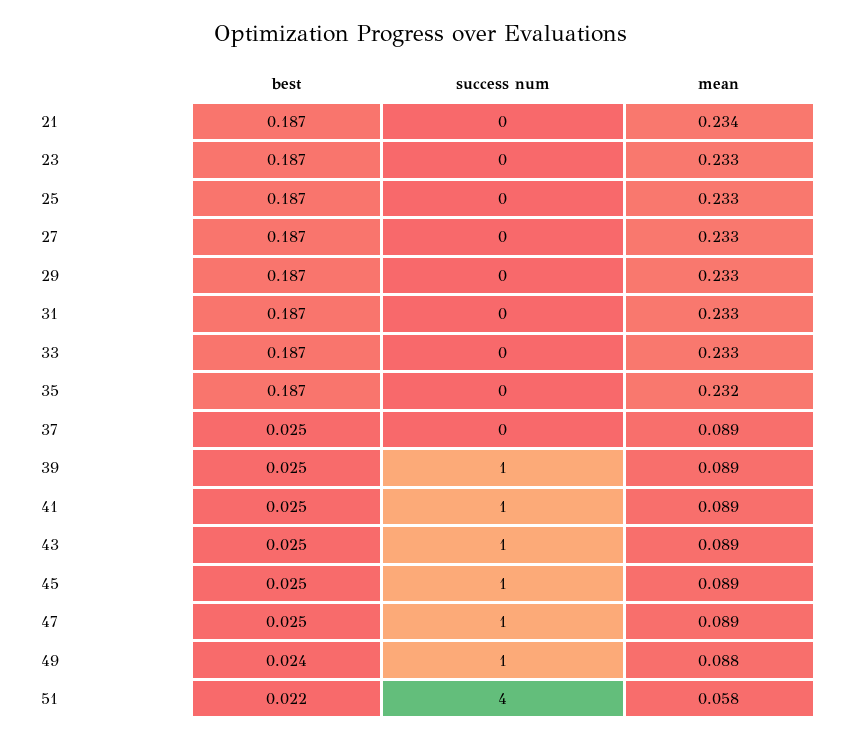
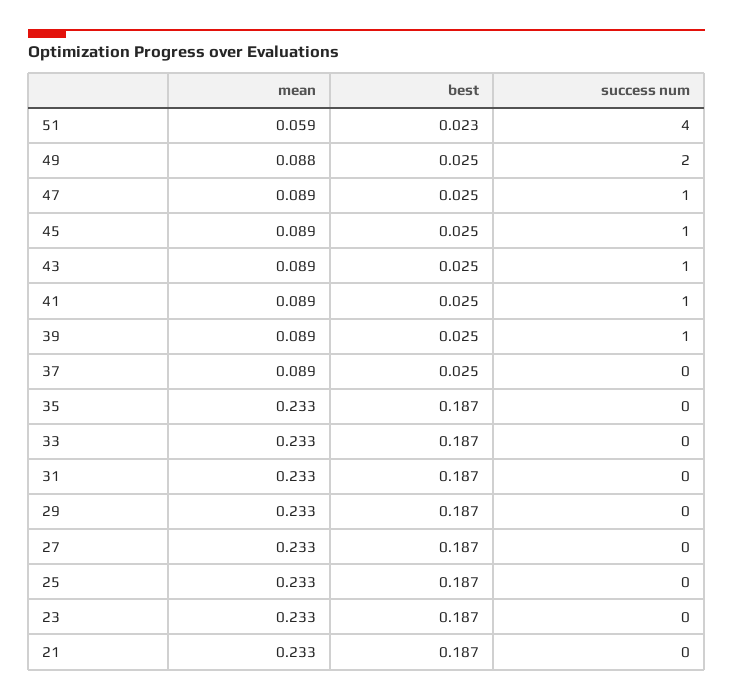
  {
    "best": {
      "21": 0.187,
      "23": 0.187,
      "25": 0.187,
      "27": 0.187,
      "29": 0.187,
      "31": 0.187,
      "33": 0.187,
      "35": 0.187,
      "37": 0.025,
      "39": 0.025,
      "41": 0.025,
      "43": 0.025,
      "45": 0.025,
      "47": 0.025,
-     "49": 0.024,
+     "49": 0.025,
-     "51": 0.022
+     "51": 0.023
    },
    "success num": {
      "21": 0,
      "23": 0,
      "25": 0,
      "27": 0,
      "29": 0,
      "31": 0,
      "33": 0,
      "35": 0,
      "37": 0,
      "39": 1,
      "41": 1,
      "43": 1,
      "45": 1,
      "47": 1,
-     "49": 1,
+     "49": 2,
      "51": 4
    },
    "mean": {
-     "21": 0.234,
+     "21": 0.233,
      "23": 0.233,
      "25": 0.233,
      "27": 0.233,
      "29": 0.233,
      "31": 0.233,
      "33": 0.233,
-     "35": 0.232,
+     "35": 0.233,
      "37": 0.089,
      "39": 0.089,
      "41": 0.089,
      "43": 0.089,
      "45": 0.089,
      "47": 0.089,
      "49": 0.088,
-     "51": 0.058
+     "51": 0.059
    }
  }

